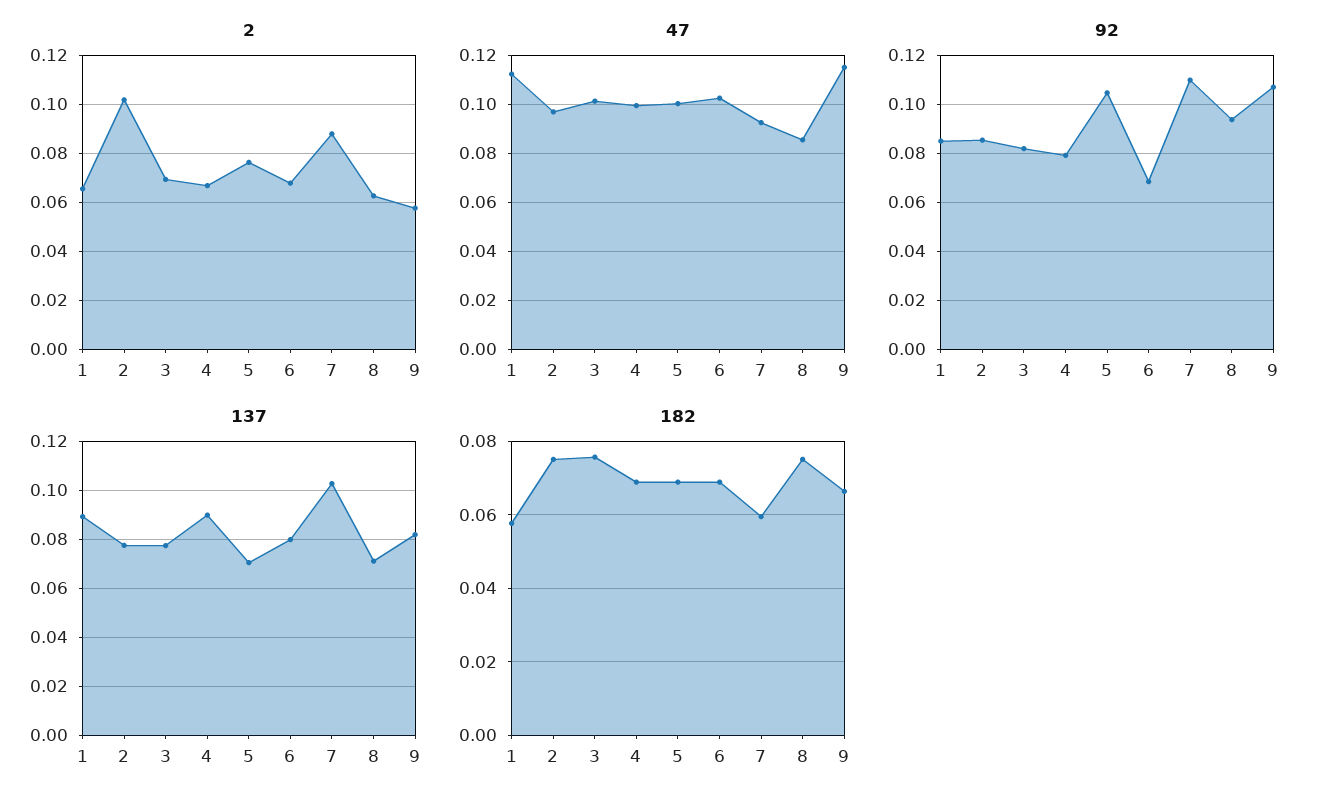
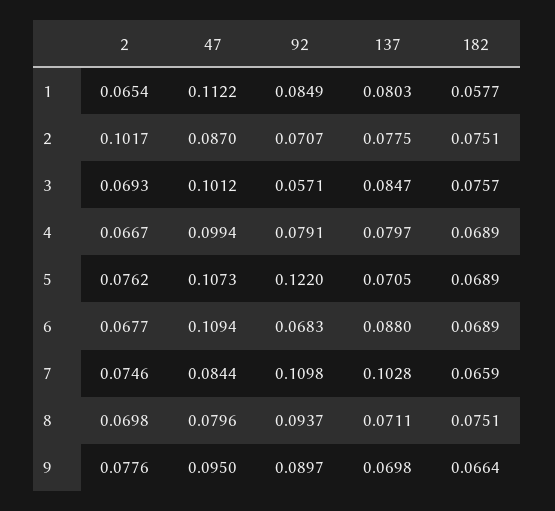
  {
    "2": {
      "1": 0.0654,
      "2": 0.1017,
      "3": 0.0693,
      "4": 0.0667,
      "5": 0.0762,
      "6": 0.0677,
-     "7": 0.0875,
+     "7": 0.0746,
-     "8": 0.0625,
+     "8": 0.0698,
-     "9": 0.0575
+     "9": 0.0776
    },
    "47": {
      "1": 0.1122,
-     "2": 0.0975,
+     "2": 0.087,
      "3": 0.1012,
      "4": 0.0994,
-     "5": 0.1,
+     "5": 0.1073,
-     "6": 0.1025,
+     "6": 0.1094,
-     "7": 0.0925,
+     "7": 0.0844,
-     "8": 0.085,
+     "8": 0.0796,
-     "9": 0.115
+     "9": 0.095
    },
    "92": {
      "1": 0.0849,
-     "2": 0.085,
+     "2": 0.0707,
-     "3": 0.0825,
+     "3": 0.0571,
      "4": 0.0791,
-     "5": 0.105,
+     "5": 0.122,
      "6": 0.0683,
      "7": 0.1098,
      "8": 0.0937,
-     "9": 0.1075
+     "9": 0.0897
    },
    "137": {
-     "1": 0.09,
+     "1": 0.0803,
      "2": 0.0775,
-     "3": 0.0775,
+     "3": 0.0847,
-     "4": 0.09,
+     "4": 0.0797,
      "5": 0.0705,
-     "6": 0.08,
+     "6": 0.088,
      "7": 0.1028,
      "8": 0.0711,
-     "9": 0.0825
+     "9": 0.0698
    },
    "182": {
      "1": 0.0577,
      "2": 0.0751,
      "3": 0.0757,
      "4": 0.0689,
      "5": 0.0689,
      "6": 0.0689,
-     "7": 0.06,
+     "7": 0.0659,
      "8": 0.0751,
      "9": 0.0664
    }
  }

